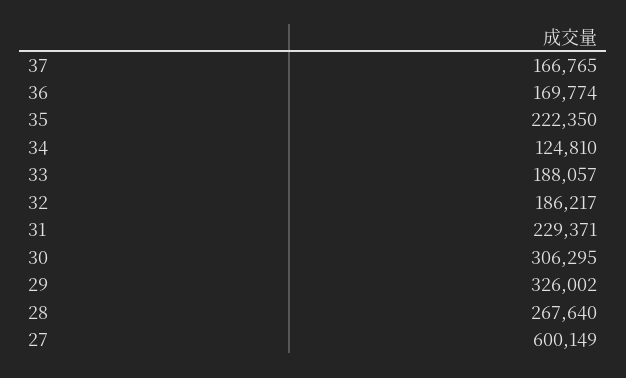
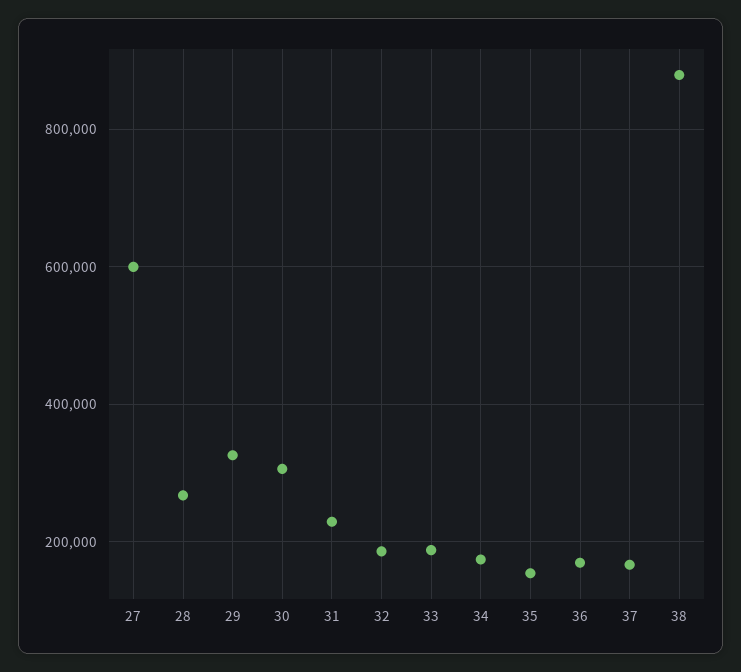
  {
    "37": 166765,
    "36": 169774,
-   "35": 222350,
+   "35": 160000,
-   "34": 124810,
+   "34": 180000,
    "33": 188057,
    "32": 186217,
    "31": 229371,
    "30": 306295,
    "29": 326002,
    "28": 267640,
-   "27": 600149
+   "27": 600149,
+   "38": 880000
  }

